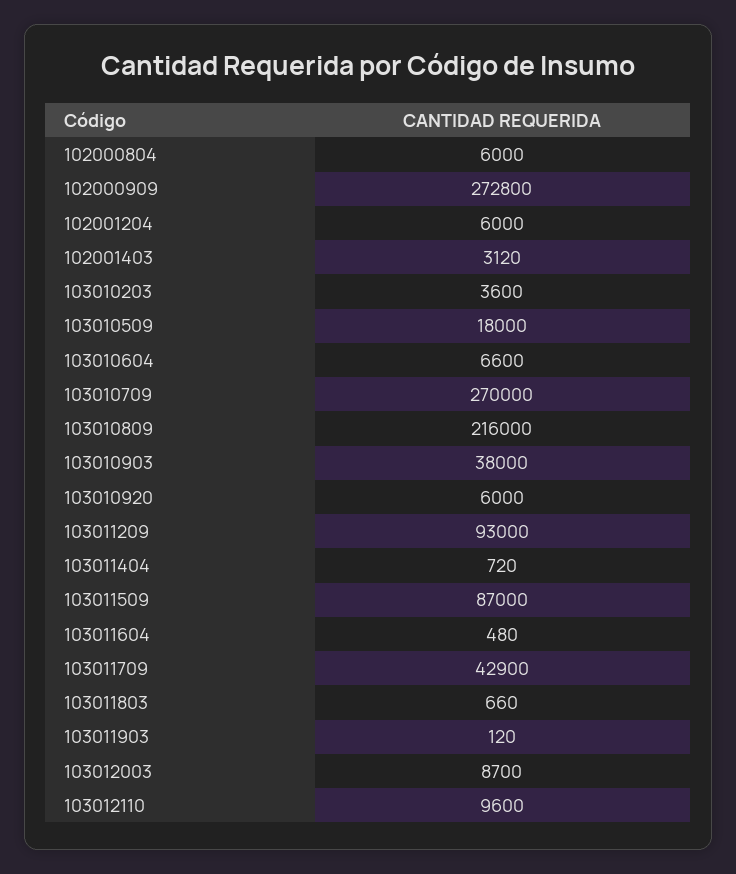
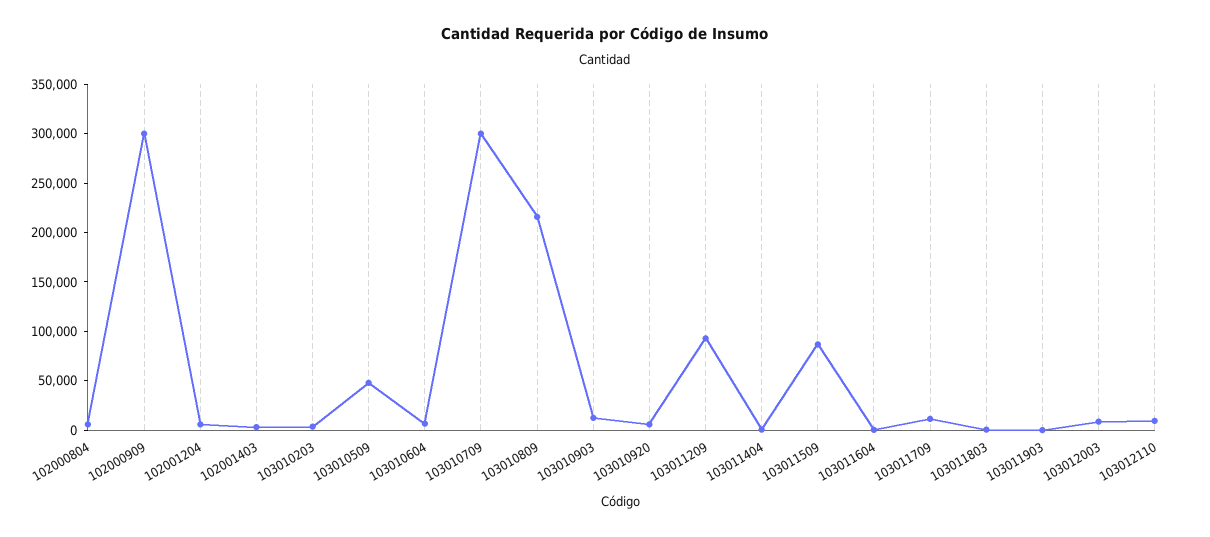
  {
    "102000804": 6000,
-   "102000909": 272800,
+   "102000909": 300000,
    "102001204": 6000,
    "102001403": 3120,
    "103010203": 3600,
-   "103010509": 18000,
+   "103010509": 50000,
    "103010604": 6600,
-   "103010709": 270000,
+   "103010709": 300000,
    "103010809": 216000,
-   "103010903": 38000,
+   "103010903": 10000,
    "103010920": 6000,
    "103011209": 93000,
    "103011404": 720,
    "103011509": 87000,
    "103011604": 480,
-   "103011709": 42900,
+   "103011709": 10000,
    "103011803": 660,
    "103011903": 120,
    "103012003": 8700,
    "103012110": 9600
  }

